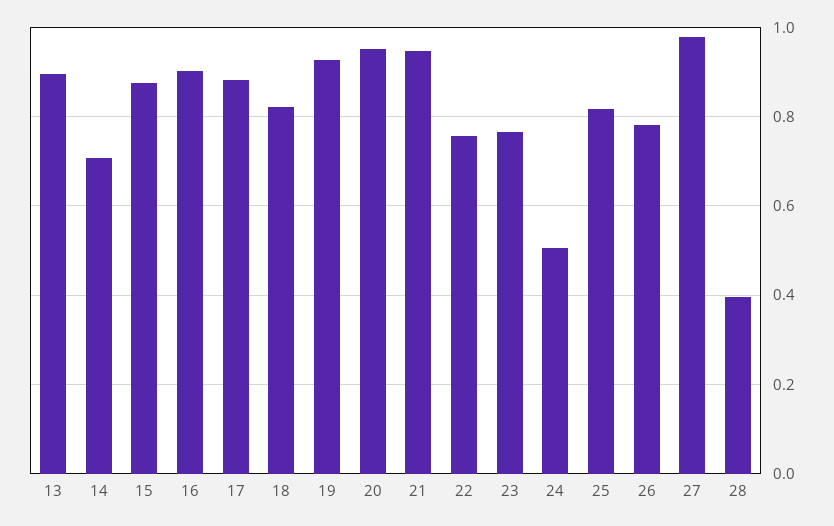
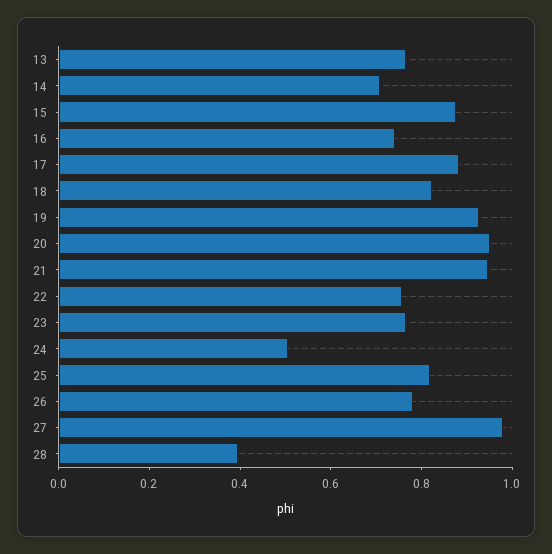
  {
-   "13": 0.9,
+   "13": 0.75,
    "14": 0.7,
    "15": 0.88,
-   "16": 0.9,
+   "16": 0.75,
    "17": 0.88,
    "18": 0.82,
    "19": 0.92,
    "20": 0.96,
    "21": 0.94,
    "22": 0.76,
    "23": 0.76,
    "24": 0.5,
    "25": 0.82,
    "26": 0.78,
    "27": 0.98,
    "28": 0.4
  }

